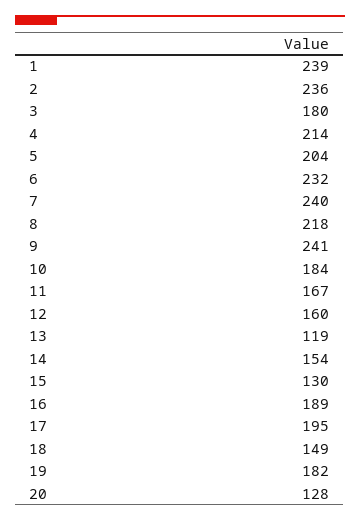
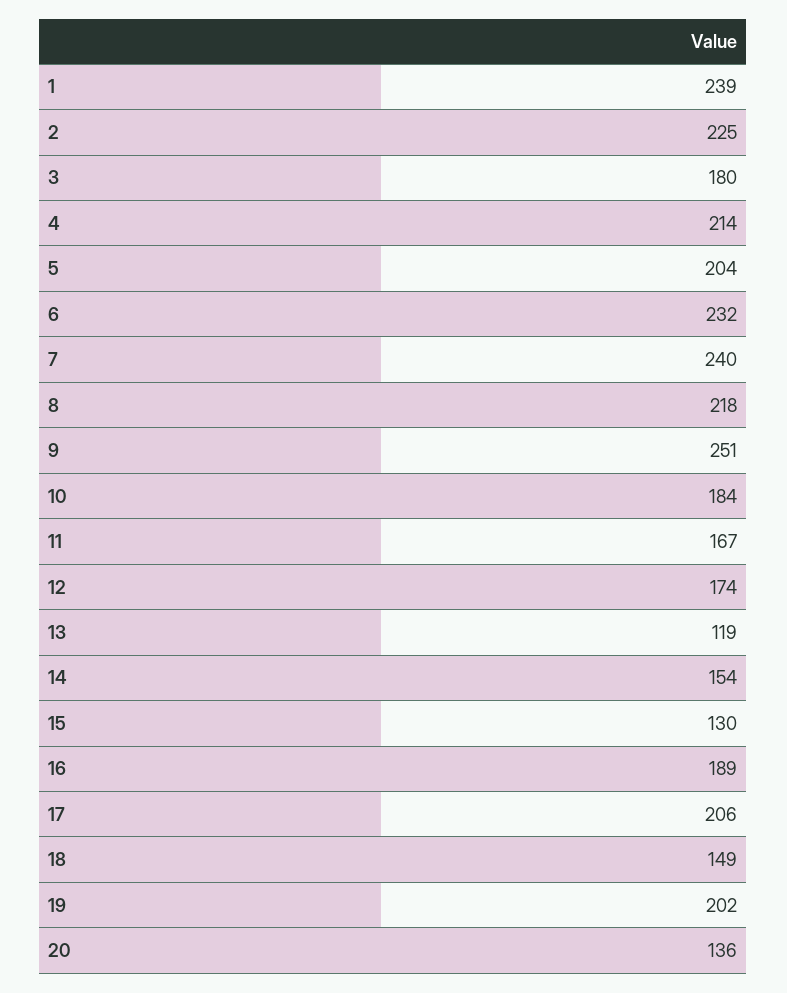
  {
    "1": 239,
-   "2": 236,
+   "2": 225,
    "3": 180,
    "4": 214,
    "5": 204,
    "6": 232,
    "7": 240,
    "8": 218,
-   "9": 241,
+   "9": 251,
    "10": 184,
    "11": 167,
-   "12": 160,
+   "12": 174,
    "13": 119,
    "14": 154,
    "15": 130,
    "16": 189,
-   "17": 195,
+   "17": 206,
    "18": 149,
-   "19": 182,
+   "19": 202,
-   "20": 128
+   "20": 136
  }

